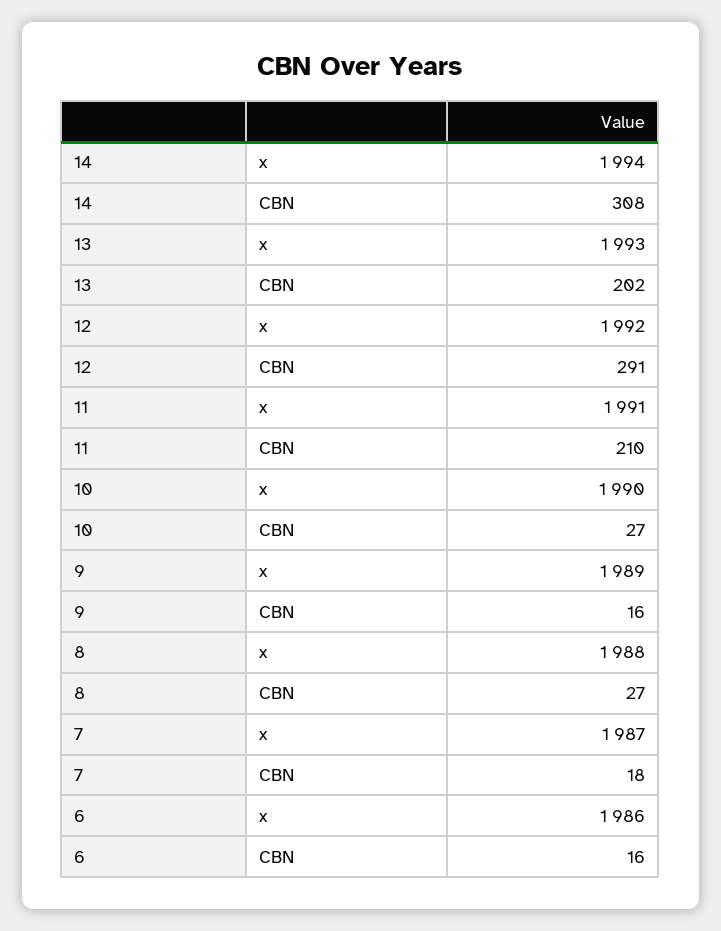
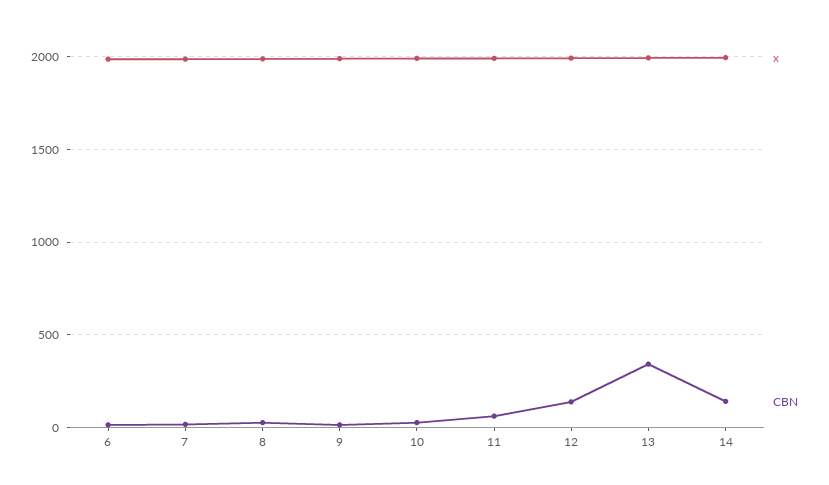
  {
    "x": {
      "14": 1994,
      "13": 1993,
      "12": 1992,
      "11": 1991,
      "10": 1990,
      "9": 1989,
      "8": 1988,
      "7": 1987,
      "6": 1986
    },
    "CBN": {
-     "14": 308,
+     "14": 150,
-     "13": 202,
+     "13": 350,
-     "12": 291,
+     "12": 150,
-     "11": 210,
+     "11": 50,
      "10": 27,
      "9": 16,
      "8": 27,
      "7": 18,
      "6": 16
    }
  }

